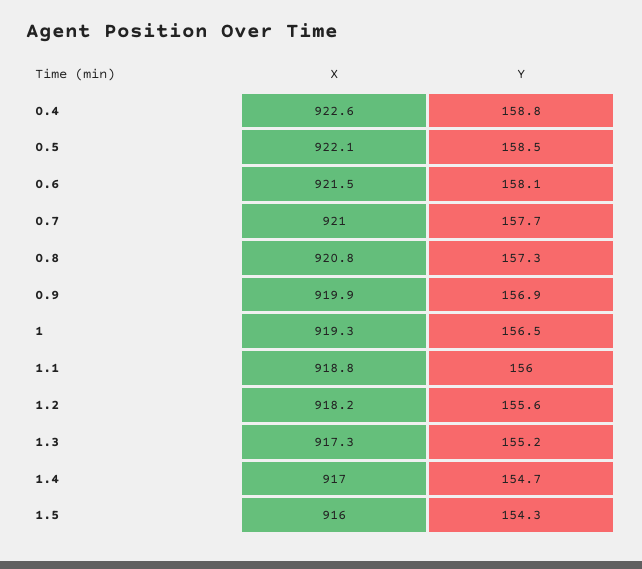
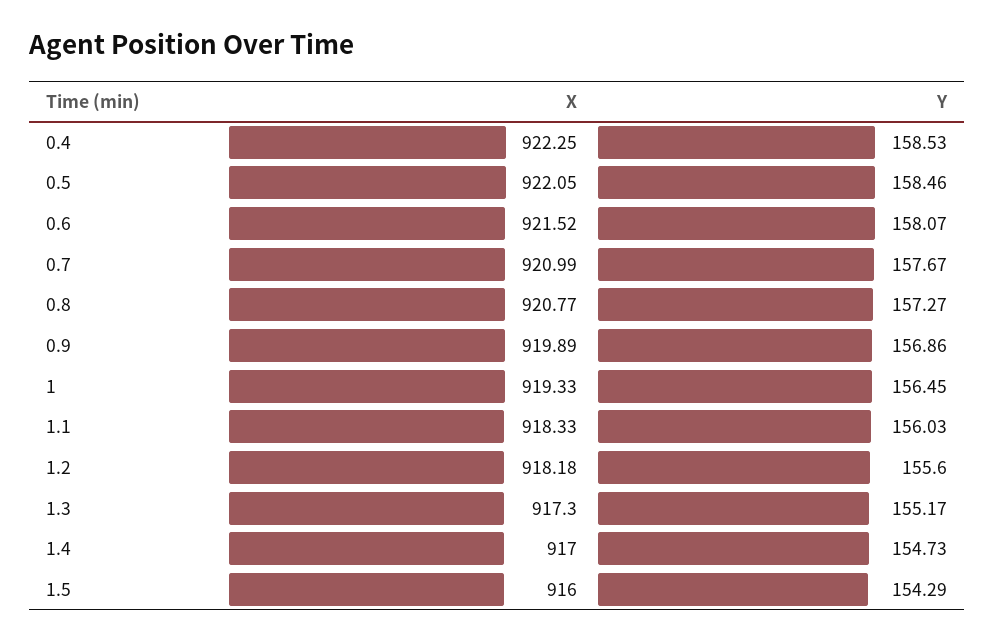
  {
    "X": {
-     "0.4": 922.6,
+     "0.4": 922.25,
      "0.5": 922.05,
      "0.6": 921.52,
      "0.7": 920.99,
      "0.8": 920.77,
      "0.9": 919.89,
      "1": 919.33,
-     "1.1": 918.8,
+     "1.1": 918.33,
      "1.2": 918.18,
      "1.3": 917.3,
      "1.4": 917,
      "1.5": 916
    },
    "Y": {
-     "0.4": 158.8,
+     "0.4": 158.53,
      "0.5": 158.46,
      "0.6": 158.07,
      "0.7": 157.67,
      "0.8": 157.27,
      "0.9": 156.86,
      "1": 156.45,
      "1.1": 156.03,
      "1.2": 155.6,
      "1.3": 155.17,
      "1.4": 154.73,
      "1.5": 154.29
    }
  }

